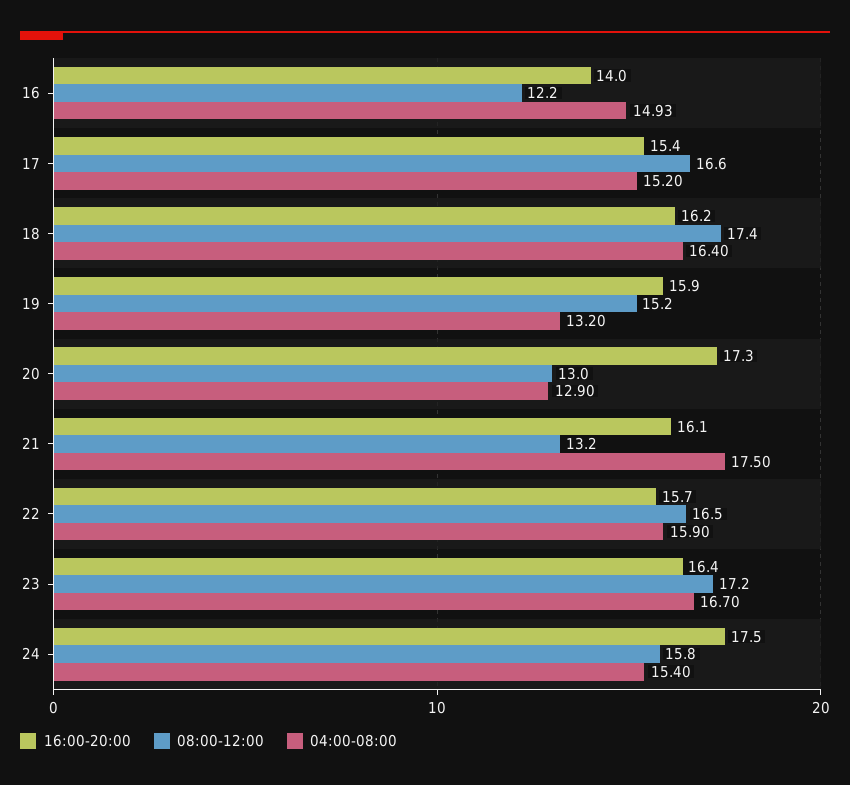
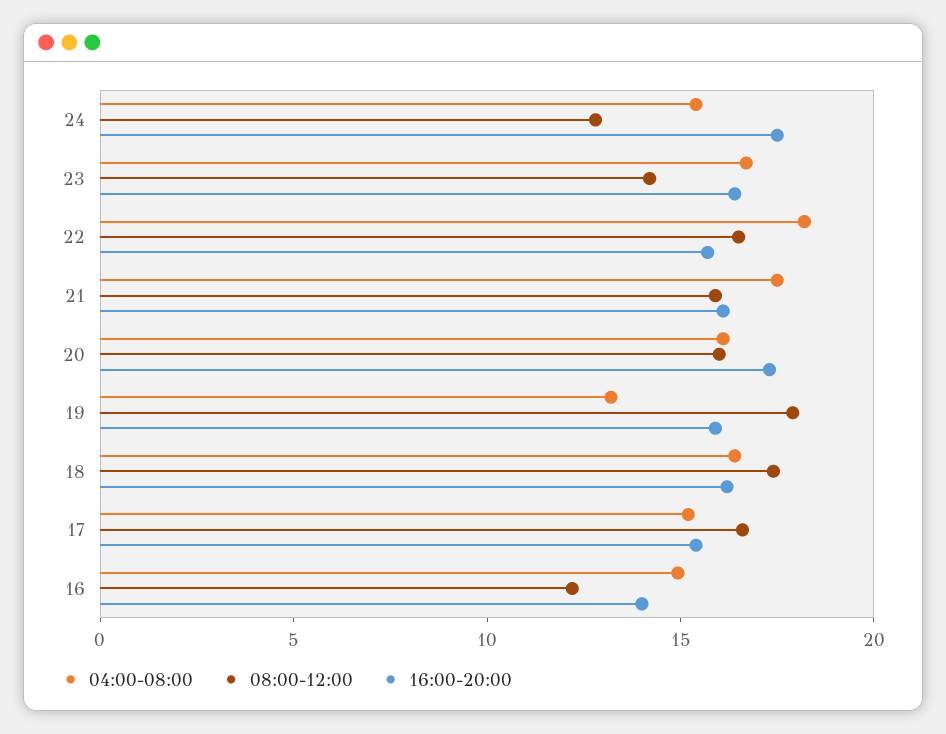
  {
    "16:00-20:00": {
      "16": 14,
      "17": 15.4,
      "18": 16.2,
      "19": 15.9,
      "20": 17.3,
      "21": 16.1,
      "22": 15.7,
      "23": 16.4,
      "24": 17.5
    },
    "08:00-12:00": {
      "16": 12.2,
      "17": 16.6,
      "18": 17.4,
-     "19": 15.2,
+     "19": 18,
-     "20": 13,
+     "20": 16,
-     "21": 13.2,
+     "21": 16,
      "22": 16.5,
-     "23": 17.2,
+     "23": 14,
-     "24": 15.8
+     "24": 13
    },
    "04:00-08:00": {
      "16": 14.93,
      "17": 15.2,
      "18": 16.4,
      "19": 13.2,
-     "20": 12.9,
+     "20": 16,
      "21": 17.5,
-     "22": 15.9,
+     "22": 18,
      "23": 16.7,
      "24": 15.4
    }
  }

